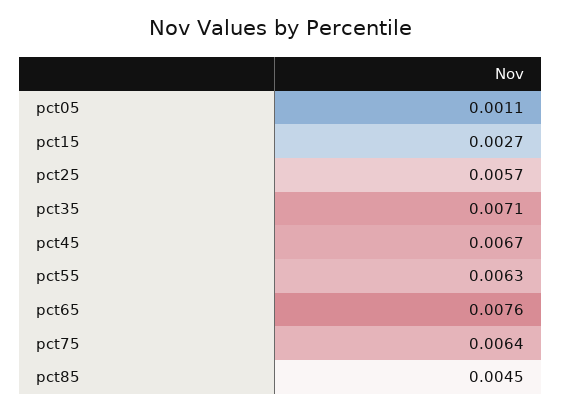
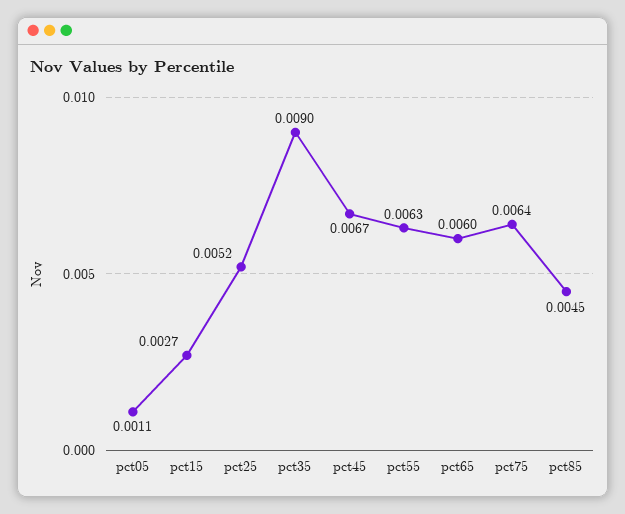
  {
    "pct05": 0.0011,
    "pct15": 0.0027,
-   "pct25": 0.0057,
+   "pct25": 0.0052,
-   "pct35": 0.0071,
+   "pct35": 0.009,
    "pct45": 0.0067,
    "pct55": 0.0063,
-   "pct65": 0.0076,
+   "pct65": 0.006,
    "pct75": 0.0064,
    "pct85": 0.0045
  }

